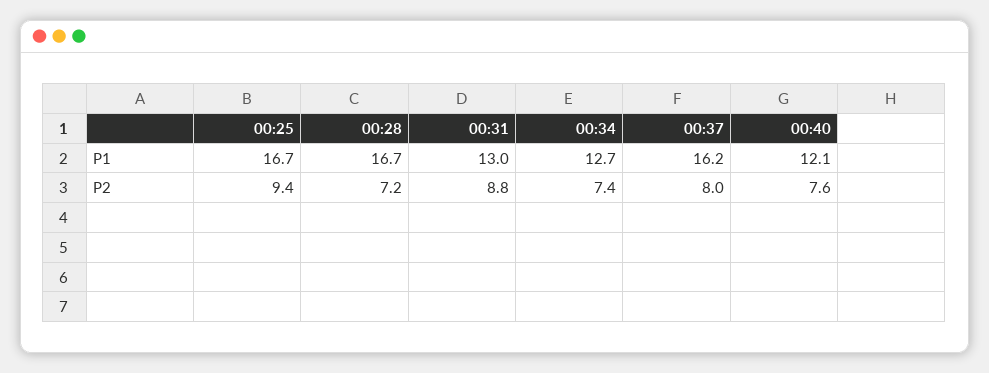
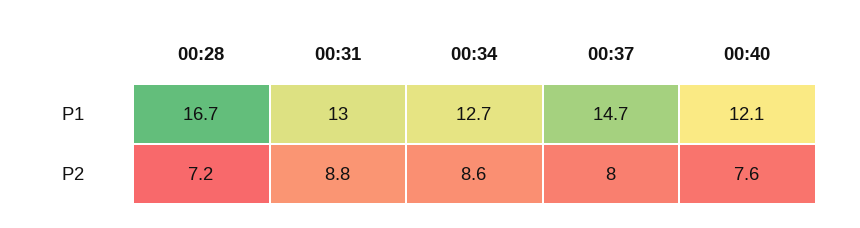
  {
-   "00:25": {
-     "P1": 16.7,
-     "P2": 9.4
-   },
    "00:28": {
      "P1": 16.7,
      "P2": 7.2
    },
    "00:31": {
      "P1": 13,
      "P2": 8.8
    },
    "00:34": {
      "P1": 12.7,
-     "P2": 7.4
+     "P2": 8.6
    },
    "00:37": {
-     "P1": 16.2,
+     "P1": 14.7,
      "P2": 8
    },
    "00:40": {
      "P1": 12.1,
      "P2": 7.6
    }
  }

